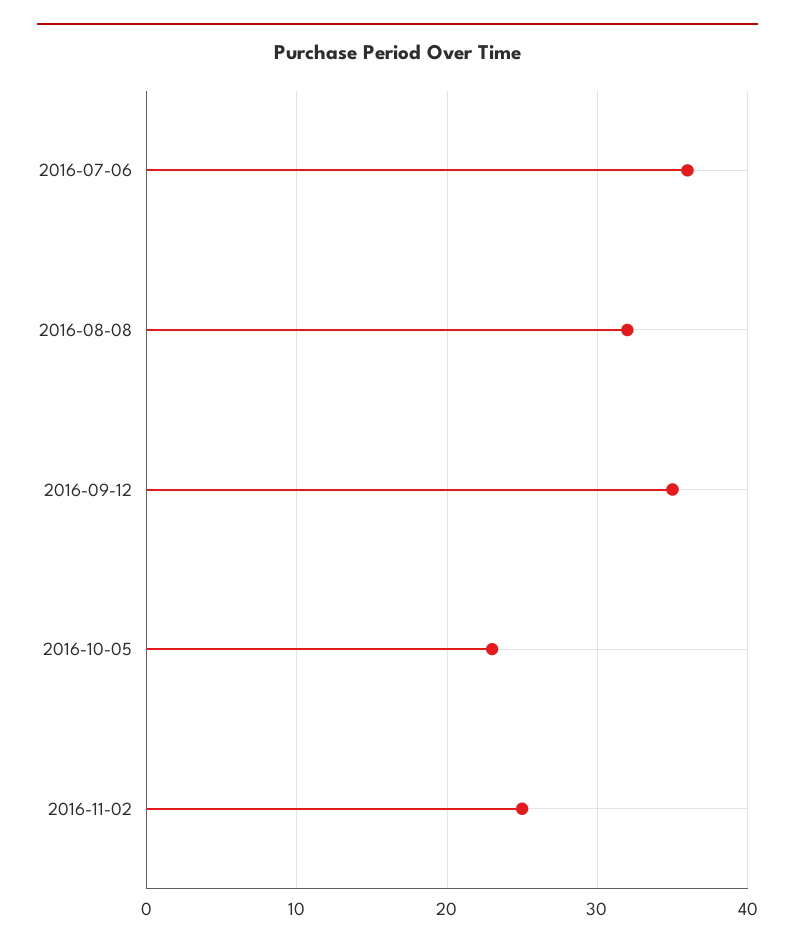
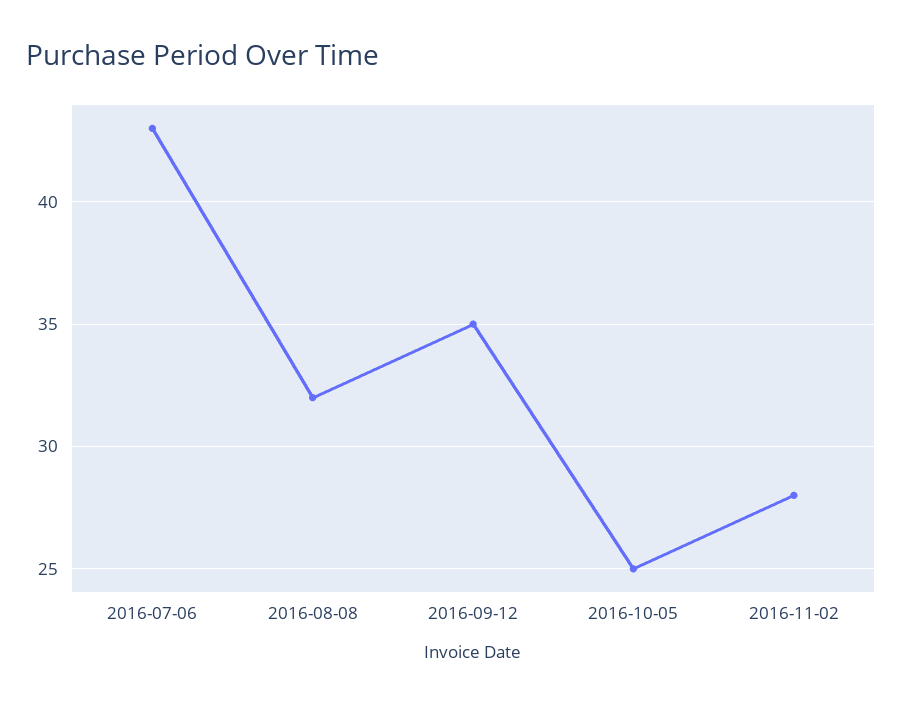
  {
-   "2016-07-06": 36,
+   "2016-07-06": 43,
    "2016-08-08": 32,
    "2016-09-12": 35,
-   "2016-10-05": 23,
+   "2016-10-05": 25,
-   "2016-11-02": 25
+   "2016-11-02": 28
  }

